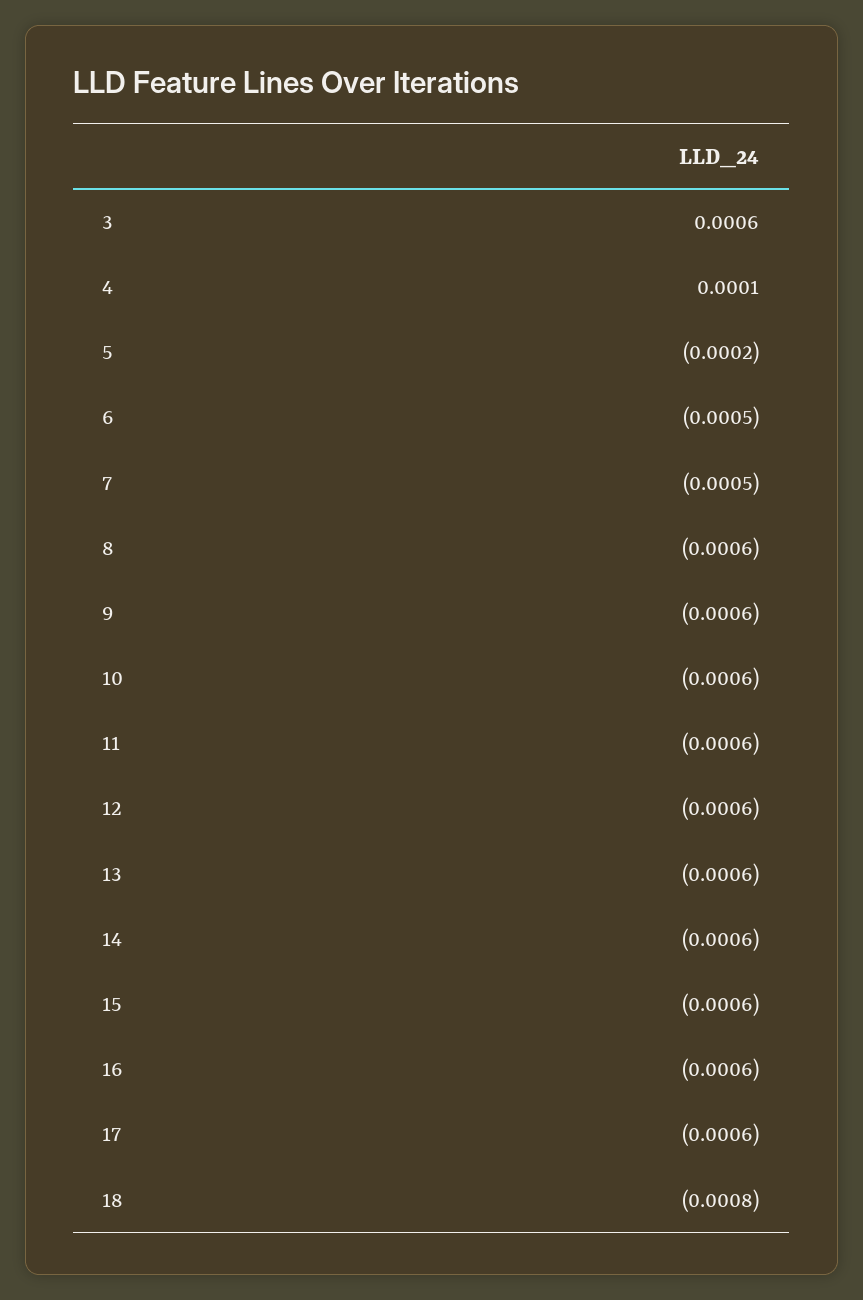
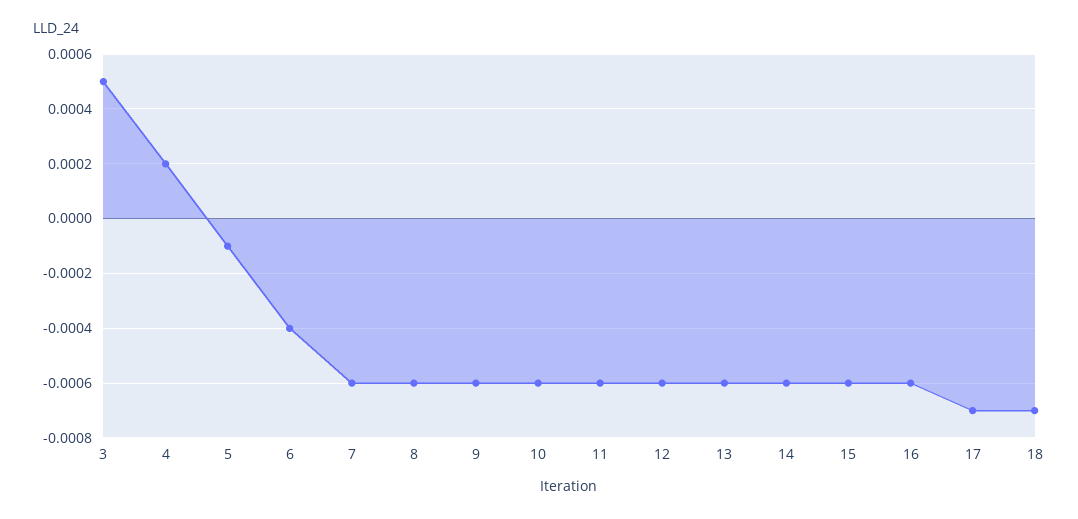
  {
-   "3": 0.0006,
+   "3": 0.0005,
-   "4": 0.0001,
+   "4": 0.0002,
-   "5": -0.0002,
+   "5": -0.0001,
-   "6": -0.0005,
+   "6": -0.0004,
-   "7": -0.0005,
+   "7": -0.0006,
    "8": -0.0006,
    "9": -0.0006,
    "10": -0.0006,
    "11": -0.0006,
    "12": -0.0006,
    "13": -0.0006,
    "14": -0.0006,
    "15": -0.0006,
    "16": -0.0006,
-   "17": -0.0006,
+   "17": -0.0007,
-   "18": -0.0008
+   "18": -0.0007
  }

